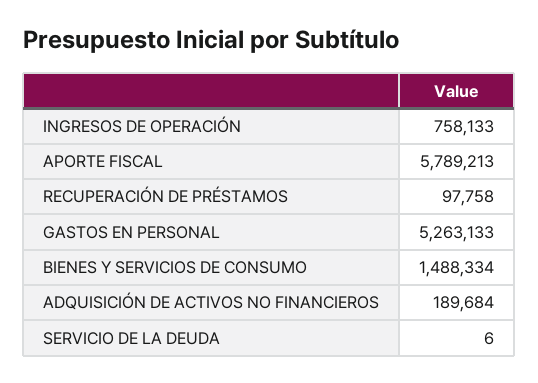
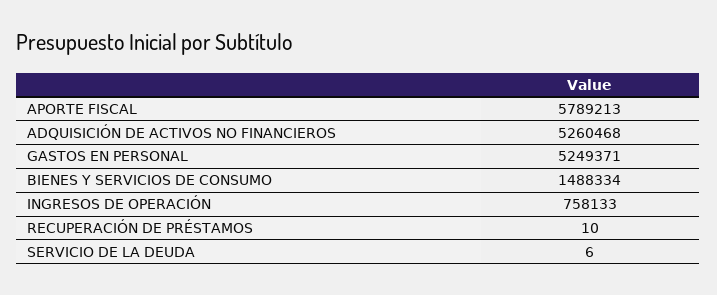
  {
    "INGRESOS DE OPERACIÓN": 758133,
    "APORTE FISCAL": 5789213,
-   "RECUPERACIÓN DE PRÉSTAMOS": 97758,
+   "RECUPERACIÓN DE PRÉSTAMOS": 10,
-   "GASTOS EN PERSONAL": 5263133,
+   "GASTOS EN PERSONAL": 5249371,
    "BIENES Y SERVICIOS DE CONSUMO": 1488334,
-   "ADQUISICIÓN DE ACTIVOS NO FINANCIEROS": 189684,
+   "ADQUISICIÓN DE ACTIVOS NO FINANCIEROS": 5260468,
    "SERVICIO DE LA DEUDA": 6
  }

